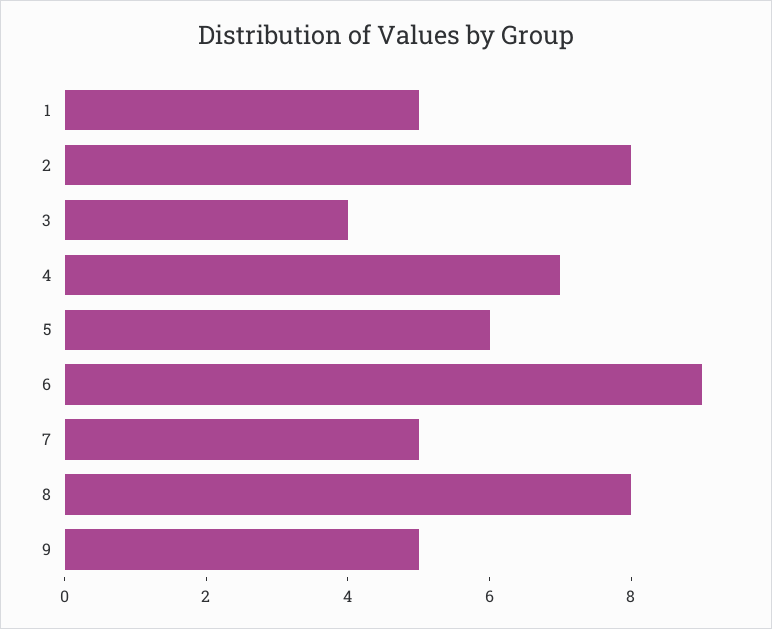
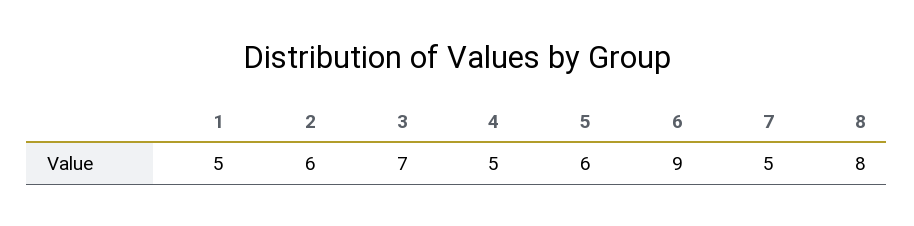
  {
    "1": 5,
-   "2": 8,
+   "2": 6,
-   "3": 4,
+   "3": 7,
-   "4": 7,
+   "4": 5,
    "5": 6,
    "6": 9,
    "7": 5,
-   "8": 8,
+   "8": 8
-   "9": 5
  }

